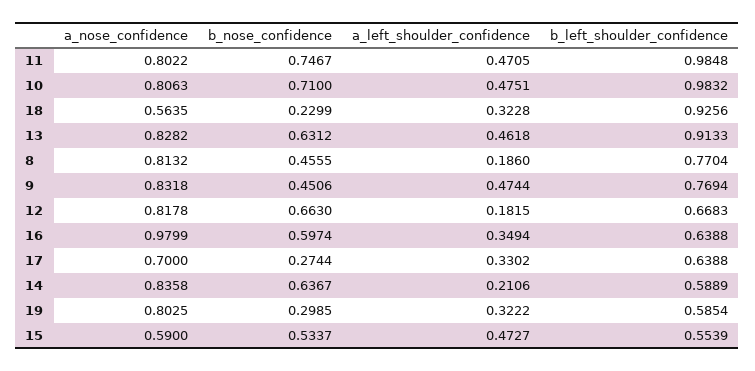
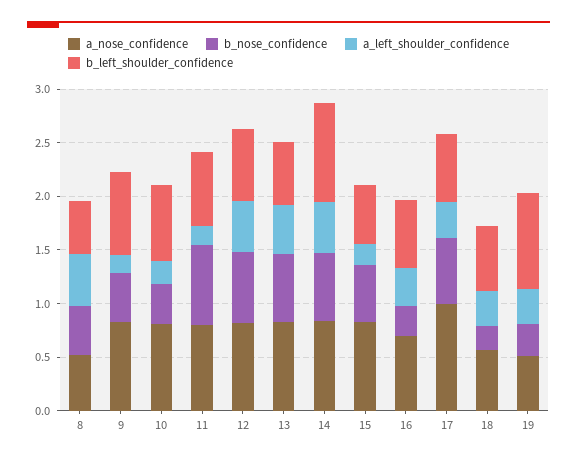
  {
    "a_nose_confidence": {
      "11": 0.8022,
      "10": 0.8063,
      "18": 0.5635,
      "13": 0.8282,
-     "8": 0.8132,
+     "8": 0.5,
      "9": 0.8318,
      "12": 0.8178,
-     "16": 0.9799,
+     "16": 0.7,
-     "17": 0.7,
+     "17": 1,
      "14": 0.8358,
-     "19": 0.8025,
+     "19": 0.5,
-     "15": 0.59
+     "15": 0.8
    },
    "b_nose_confidence": {
      "11": 0.7467,
-     "10": 0.71,
+     "10": 0.4,
      "18": 0.2299,
      "13": 0.6312,
      "8": 0.4555,
      "9": 0.4506,
      "12": 0.663,
-     "16": 0.5974,
+     "16": 0.3,
-     "17": 0.2744,
+     "17": 0.6,
      "14": 0.6367,
      "19": 0.2985,
      "15": 0.5337
    },
    "a_left_shoulder_confidence": {
-     "11": 0.4705,
+     "11": 0.2,
-     "10": 0.4751,
+     "10": 0.2,
      "18": 0.3228,
      "13": 0.4618,
-     "8": 0.186,
+     "8": 0.5,
-     "9": 0.4744,
+     "9": 0.2,
-     "12": 0.1815,
+     "12": 0.5,
      "16": 0.3494,
      "17": 0.3302,
-     "14": 0.2106,
+     "14": 0.5,
      "19": 0.3222,
-     "15": 0.4727
+     "15": 0.2
    },
    "b_left_shoulder_confidence": {
-     "11": 0.9848,
+     "11": 0.7,
-     "10": 0.9832,
+     "10": 0.7,
-     "18": 0.9256,
+     "18": 0.6,
-     "13": 0.9133,
+     "13": 0.6,
-     "8": 0.7704,
+     "8": 0.5,
      "9": 0.7694,
      "12": 0.6683,
      "16": 0.6388,
      "17": 0.6388,
-     "14": 0.5889,
+     "14": 0.9,
-     "19": 0.5854,
+     "19": 0.9,
      "15": 0.5539
    }
  }

